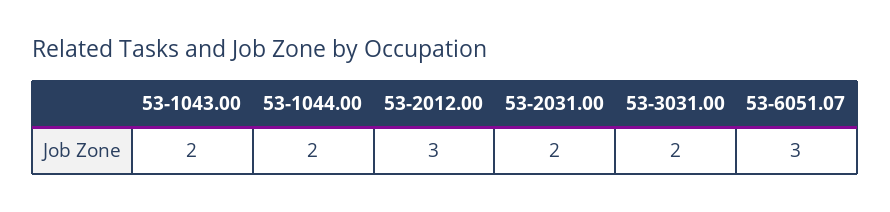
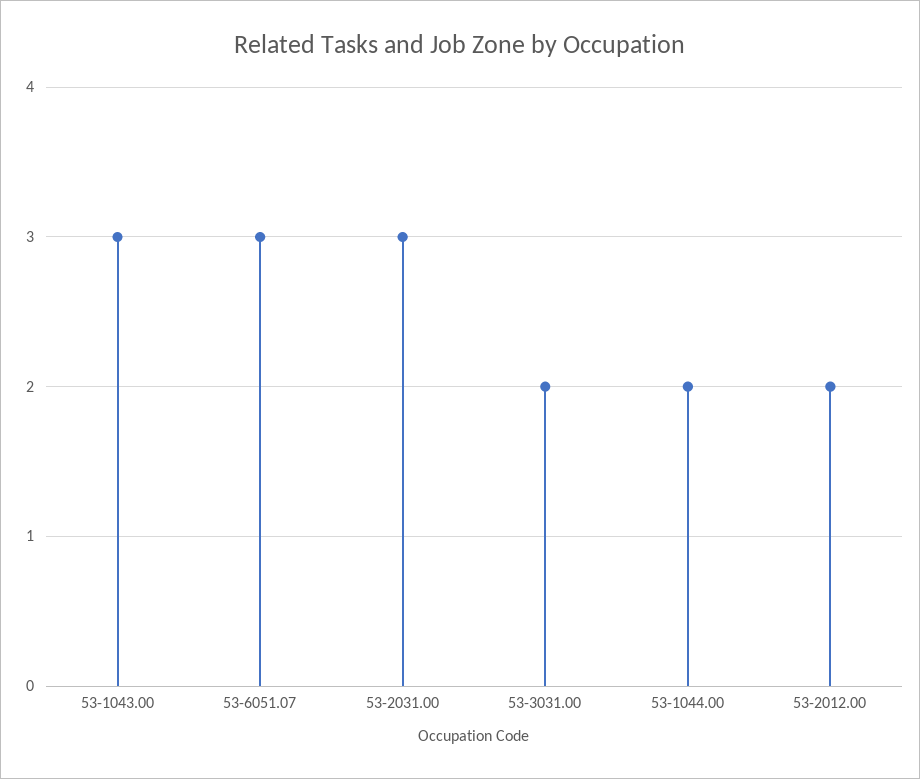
  {
-   "53-1043.00": 2,
+   "53-1043.00": 3,
    "53-1044.00": 2,
-   "53-2012.00": 3,
+   "53-2012.00": 2,
-   "53-2031.00": 2,
+   "53-2031.00": 3,
    "53-3031.00": 2,
    "53-6051.07": 3
  }

